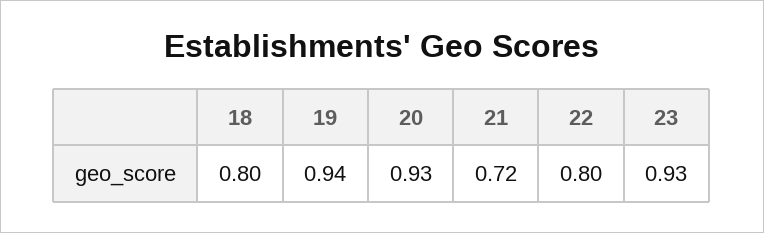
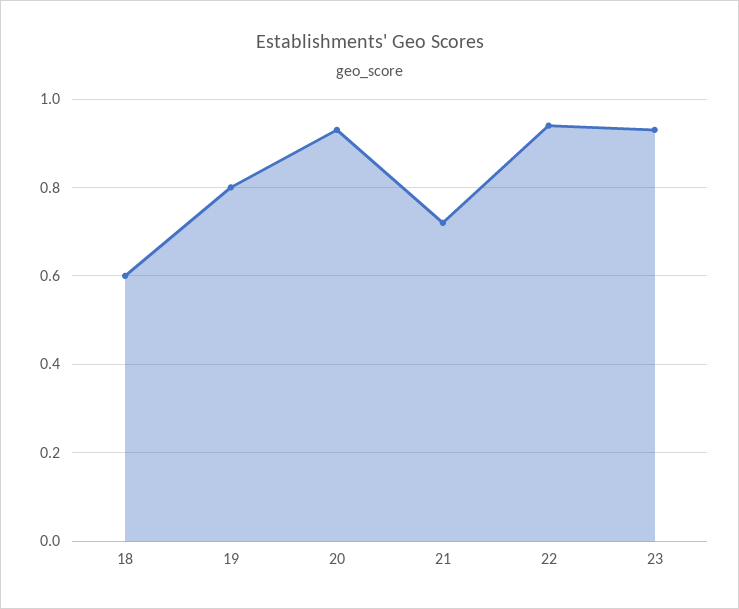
  {
-   "18": 0.8,
+   "18": 0.6,
-   "19": 0.94,
+   "19": 0.8,
    "20": 0.93,
    "21": 0.72,
-   "22": 0.8,
+   "22": 0.95,
    "23": 0.93
  }

